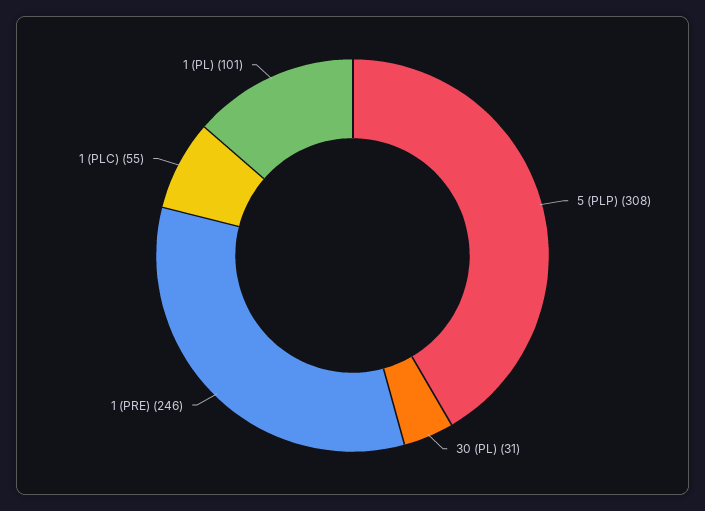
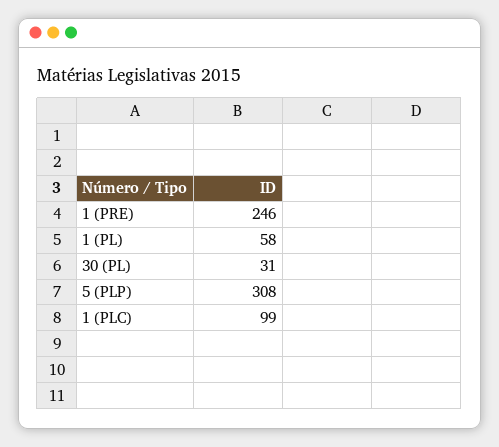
  {
    "5 (PLP)": 308,
    "30 (PL)": 31,
    "1 (PRE)": 246,
-   "1 (PLC)": 55,
+   "1 (PLC)": 99,
-   "1 (PL)": 101
+   "1 (PL)": 58
  }

